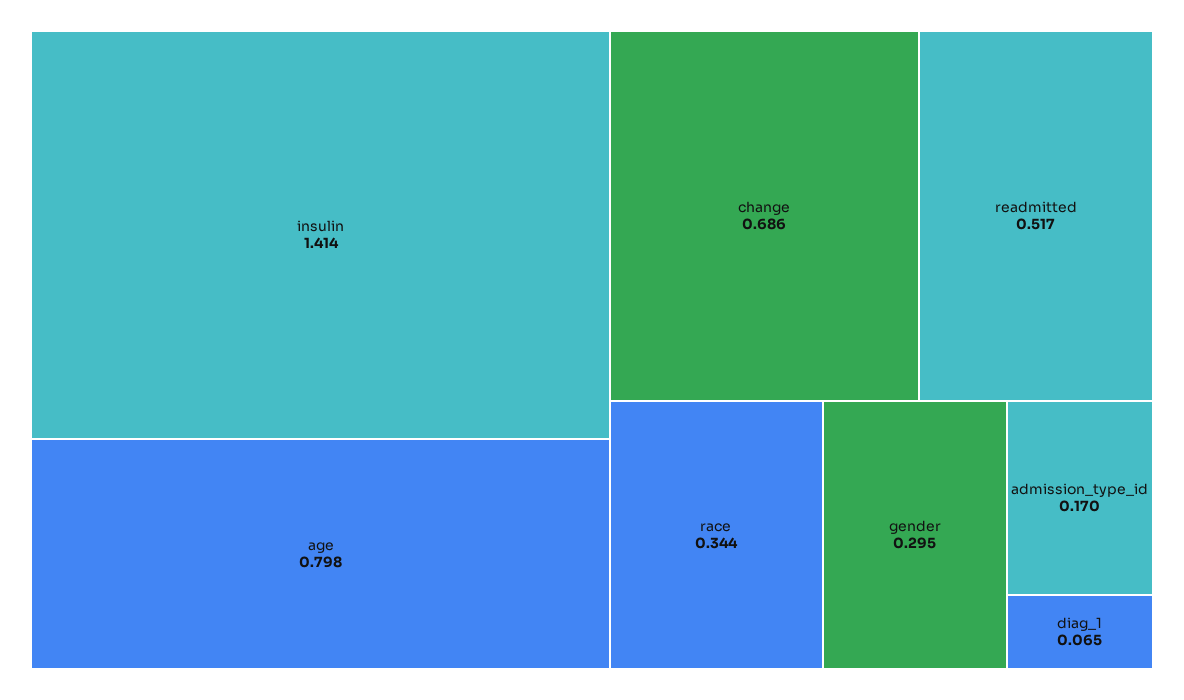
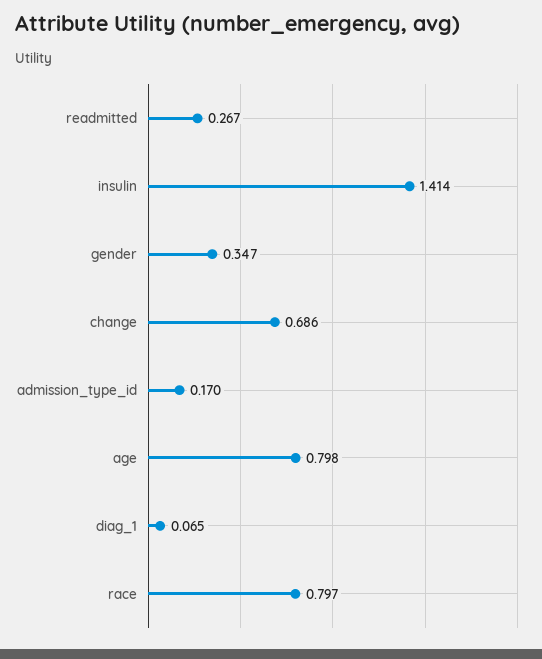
  {
    "insulin": 1.414,
    "age": 0.798,
    "change": 0.686,
-   "readmitted": 0.517,
+   "readmitted": 0.267,
-   "race": 0.344,
+   "race": 0.797,
-   "gender": 0.295,
+   "gender": 0.347,
    "admission_type_id": 0.17,
    "diag_1": 0.065
  }

